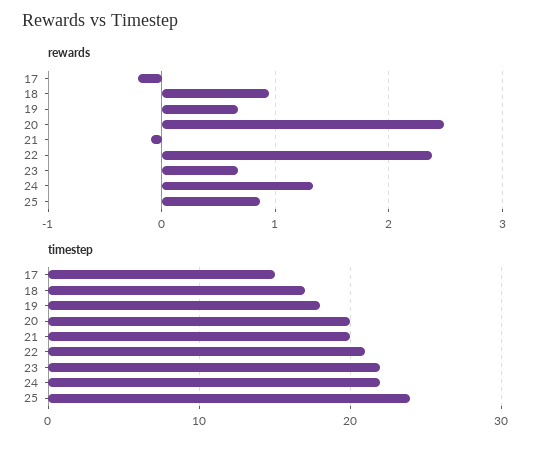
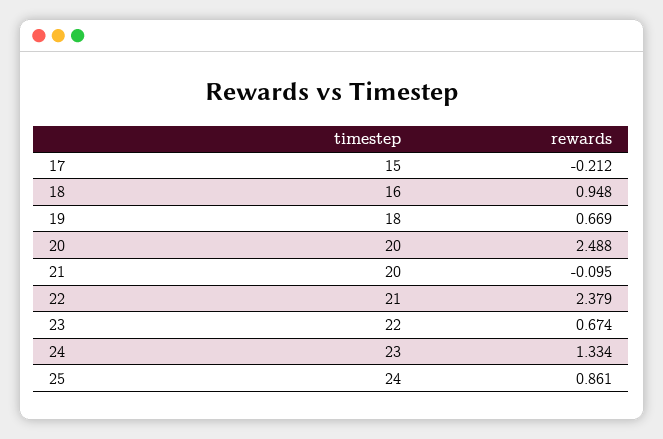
  {
    "rewards": {
      "17": -0.212,
      "18": 0.948,
      "19": 0.669,
      "20": 2.488,
      "21": -0.095,
      "22": 2.379,
      "23": 0.674,
      "24": 1.334,
      "25": 0.861
    },
    "timestep": {
      "17": 15,
-     "18": 17,
+     "18": 16,
      "19": 18,
      "20": 20,
      "21": 20,
      "22": 21,
      "23": 22,
-     "24": 22,
+     "24": 23,
      "25": 24
    }
  }

